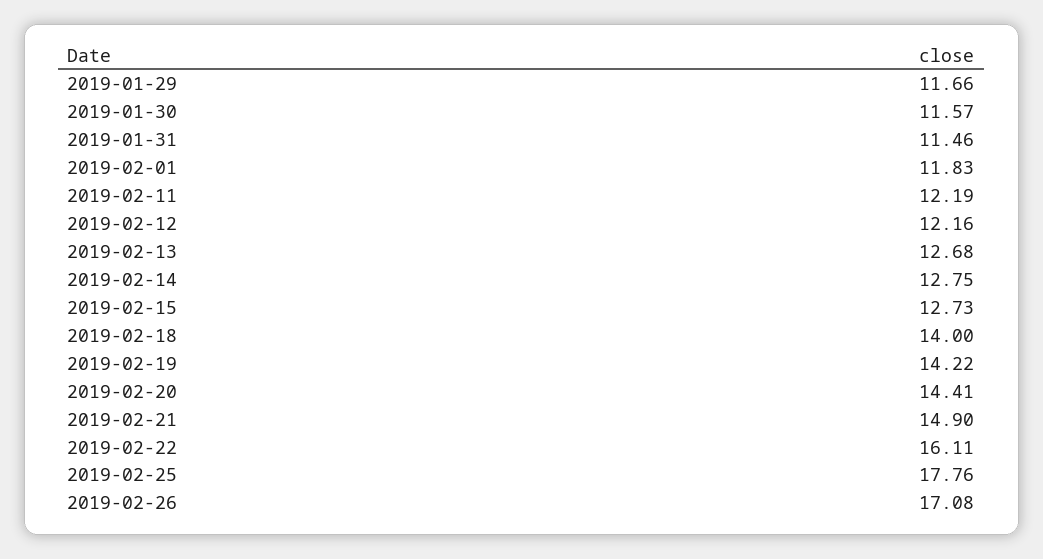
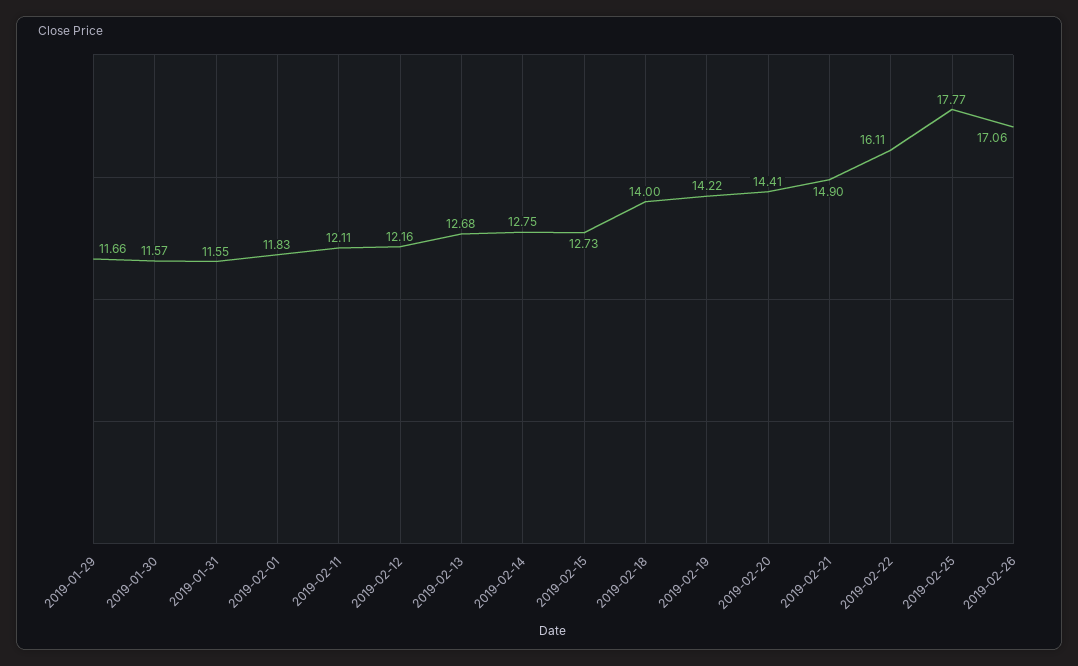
  {
    "2019-01-29": 11.66,
    "2019-01-30": 11.57,
-   "2019-01-31": 11.46,
+   "2019-01-31": 11.55,
    "2019-02-01": 11.83,
-   "2019-02-11": 12.19,
+   "2019-02-11": 12.11,
    "2019-02-12": 12.16,
    "2019-02-13": 12.68,
    "2019-02-14": 12.75,
    "2019-02-15": 12.73,
    "2019-02-18": 14,
    "2019-02-19": 14.22,
    "2019-02-20": 14.41,
    "2019-02-21": 14.9,
    "2019-02-22": 16.11,
-   "2019-02-25": 17.76,
+   "2019-02-25": 17.77,
-   "2019-02-26": 17.08
+   "2019-02-26": 17.06
  }

